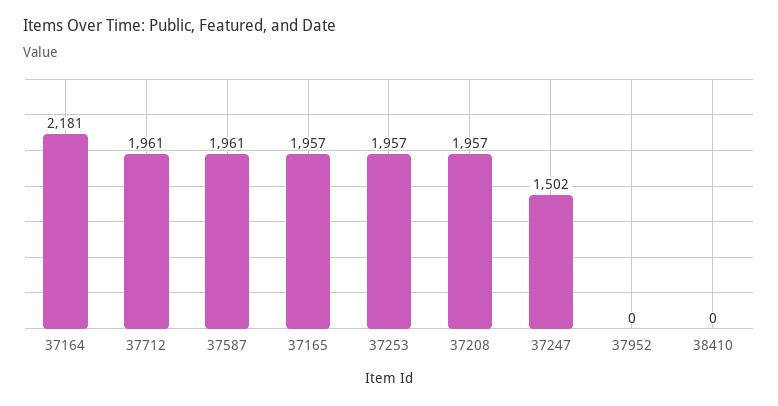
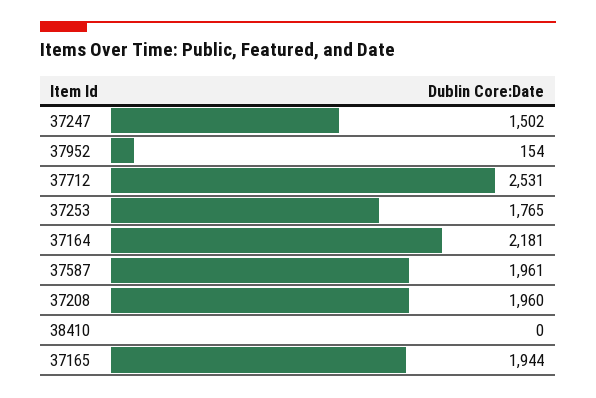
  {
    "37164": 2181,
-   "37712": 1961,
+   "37712": 2531,
    "37587": 1961,
-   "37165": 1957,
+   "37165": 1944,
-   "37253": 1957,
+   "37253": 1765,
-   "37208": 1957,
+   "37208": 1960,
    "37247": 1502,
-   "37952": 0,
+   "37952": 154,
    "38410": 0
  }

